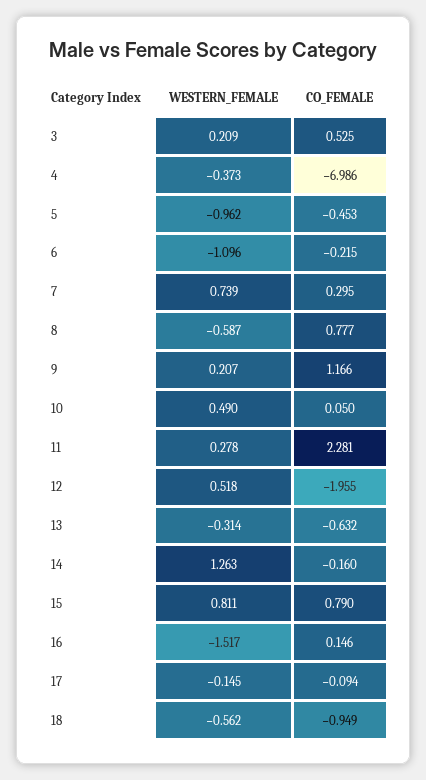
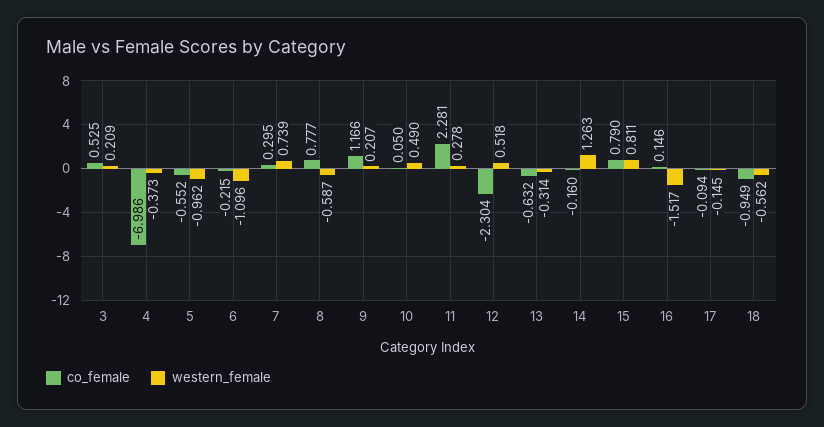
  {
    "WESTERN_FEMALE": {
      "3": 0.209,
      "4": -0.373,
      "5": -0.962,
      "6": -1.096,
      "7": 0.739,
      "8": -0.587,
      "9": 0.207,
      "10": 0.49,
      "11": 0.278,
      "12": 0.518,
      "13": -0.314,
      "14": 1.263,
      "15": 0.811,
      "16": -1.517,
      "17": -0.145,
      "18": -0.562
    },
    "CO_FEMALE": {
      "3": 0.525,
      "4": -6.986,
-     "5": -0.453,
+     "5": -0.552,
      "6": -0.215,
      "7": 0.295,
      "8": 0.777,
      "9": 1.166,
      "10": 0.05,
      "11": 2.281,
-     "12": -1.955,
+     "12": -2.304,
      "13": -0.632,
      "14": -0.16,
      "15": 0.79,
      "16": 0.146,
      "17": -0.094,
      "18": -0.949
    }
  }

